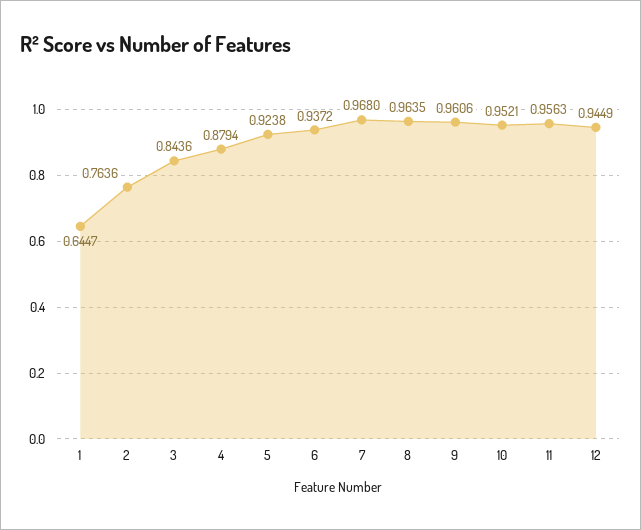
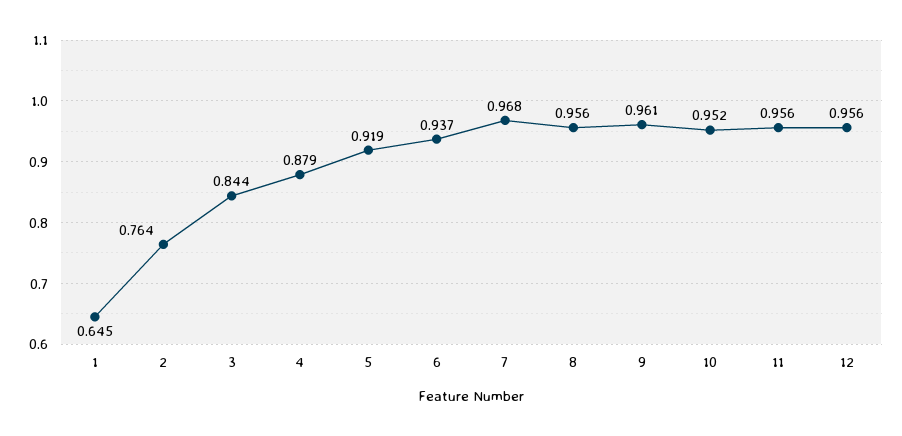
  {
    "1": 0.6447,
    "2": 0.7636,
    "3": 0.8436,
    "4": 0.8794,
-   "5": 0.9238,
+   "5": 0.919,
    "6": 0.9372,
    "7": 0.968,
-   "8": 0.9635,
+   "8": 0.956,
    "9": 0.9606,
    "10": 0.9521,
    "11": 0.9563,
-   "12": 0.9449
+   "12": 0.956
  }

